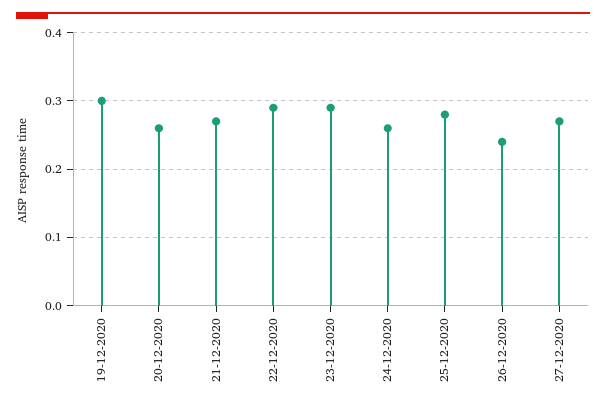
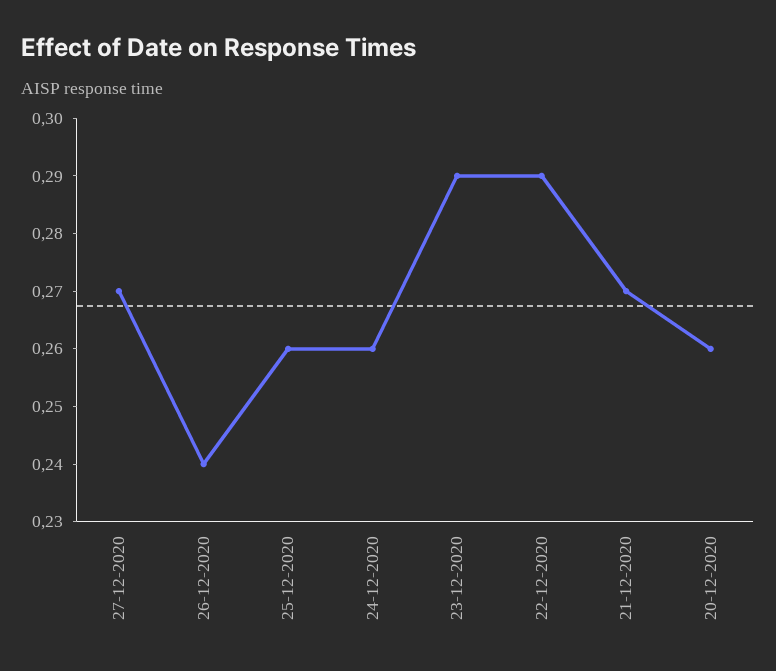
  {
-   "19-12-2020": 0.3,
    "20-12-2020": 0.26,
    "21-12-2020": 0.27,
    "22-12-2020": 0.29,
    "23-12-2020": 0.29,
    "24-12-2020": 0.26,
-   "25-12-2020": 0.28,
+   "25-12-2020": 0.26,
    "26-12-2020": 0.24,
    "27-12-2020": 0.27
  }

